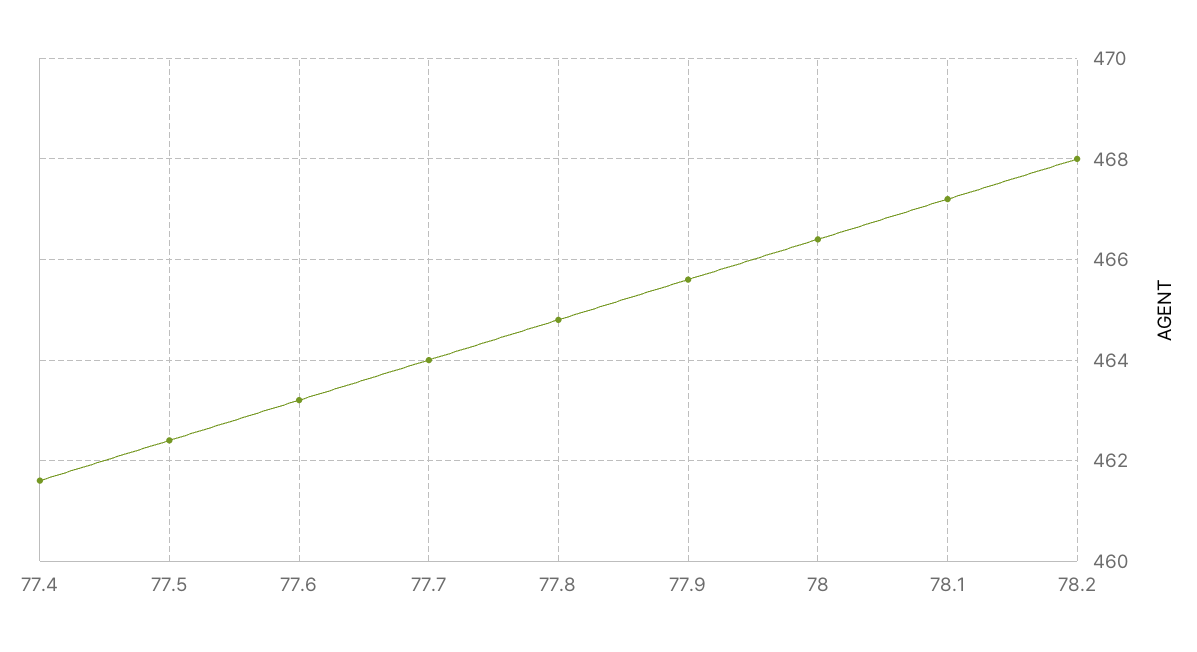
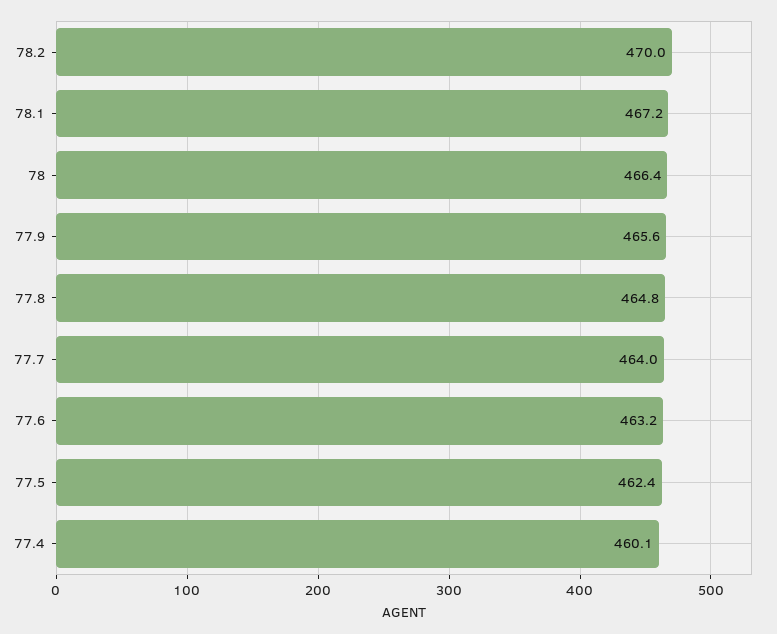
  {
-   "77.4": 461.5,
+   "77.4": 460.1,
    "77.5": 462.4,
    "77.6": 463.2,
    "77.7": 464,
    "77.8": 464.8,
    "77.9": 465.6,
    "78": 466.4,
    "78.1": 467.2,
-   "78.2": 468
+   "78.2": 470
  }

